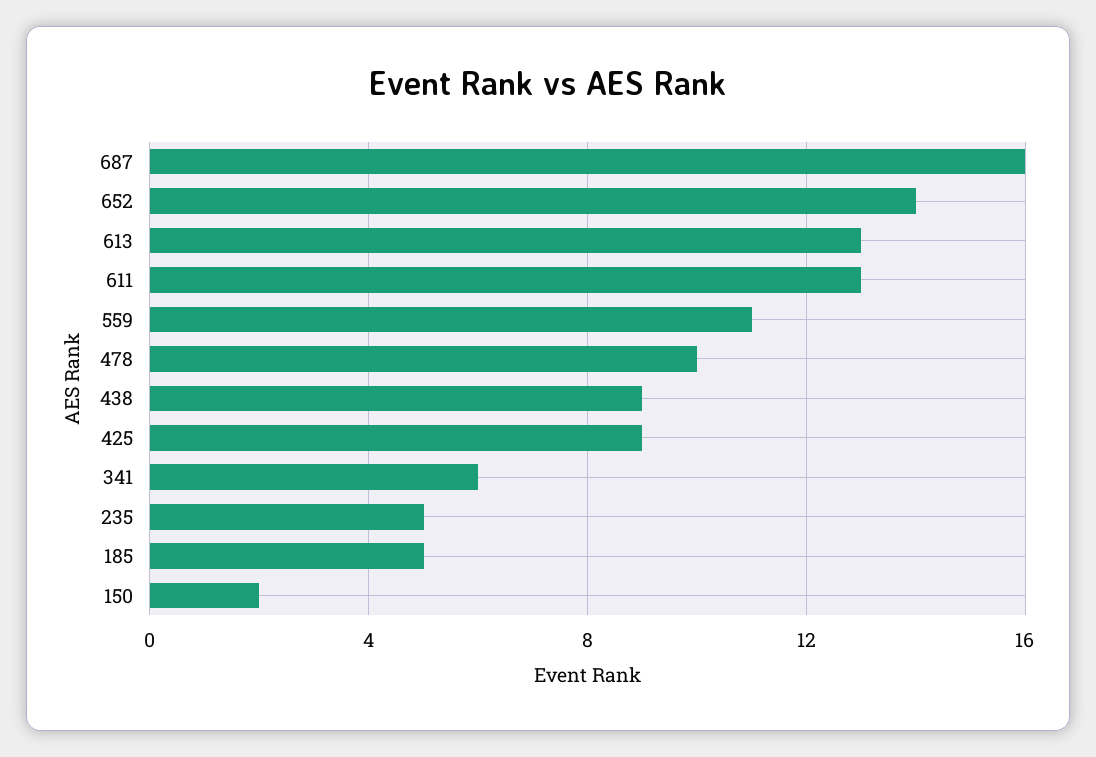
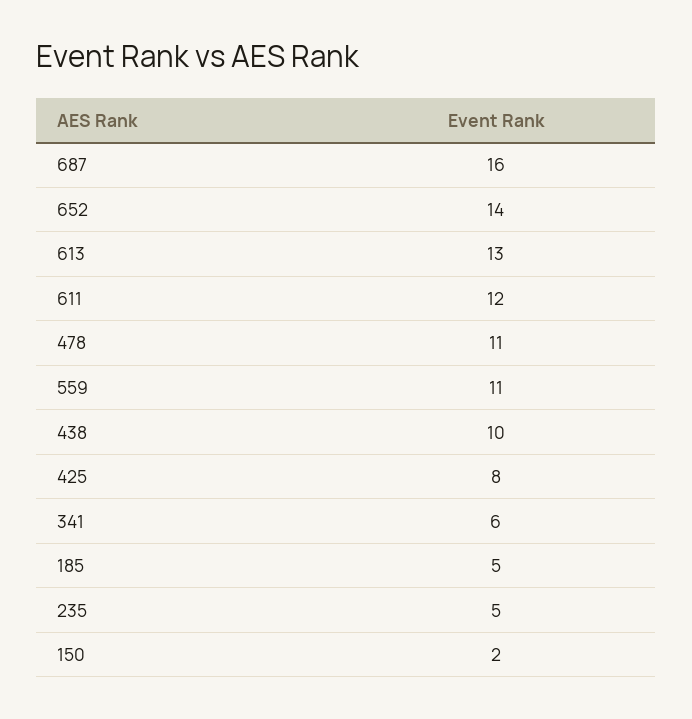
  {
    "687": 16,
    "652": 14,
    "613": 13,
-   "611": 13,
+   "611": 12,
    "559": 11,
-   "478": 10,
+   "478": 11,
-   "438": 9,
+   "438": 10,
-   "425": 9,
+   "425": 8,
    "341": 6,
    "235": 5,
    "185": 5,
    "150": 2
  }

